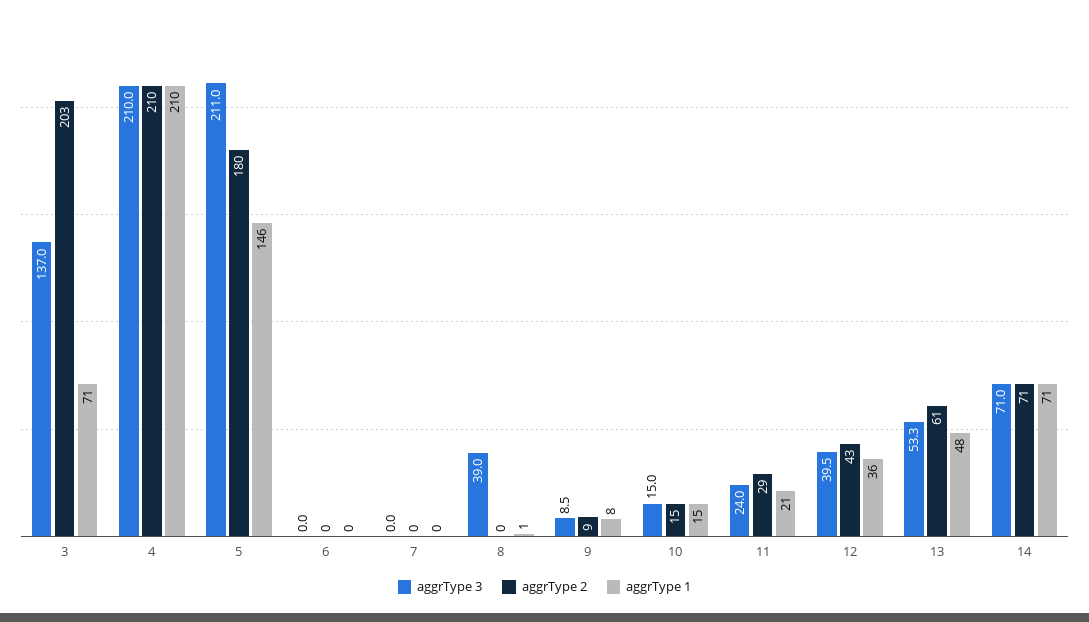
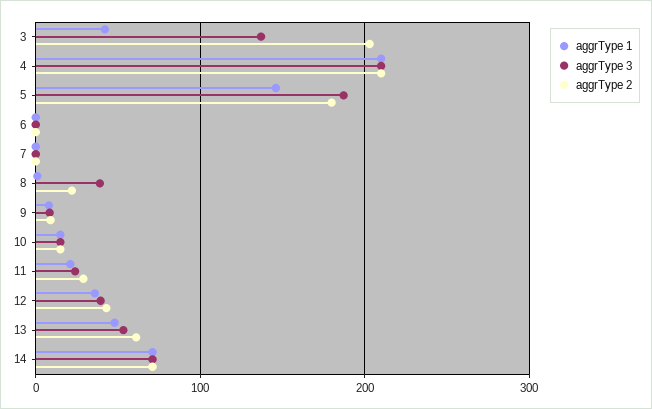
  {
    "aggrType 3": {
      "3": 137,
      "4": 210,
-     "5": 211,
+     "5": 190,
      "6": 0,
      "7": 0,
      "8": 39,
      "9": 8.5,
      "10": 15,
      "11": 24,
      "12": 39.5,
      "13": 53.3,
      "14": 71
    },
    "aggrType 2": {
      "3": 203,
      "4": 210,
      "5": 180,
      "6": 0,
      "7": 0,
-     "8": 0,
+     "8": 20,
      "9": 9,
      "10": 15,
      "11": 29,
      "12": 43,
      "13": 61,
      "14": 71
    },
    "aggrType 1": {
-     "3": 71,
+     "3": 40,
      "4": 210,
      "5": 146,
      "6": 0,
      "7": 0,
      "8": 1,
      "9": 8,
      "10": 15,
      "11": 21,
      "12": 36,
      "13": 48,
      "14": 71
    }
  }

